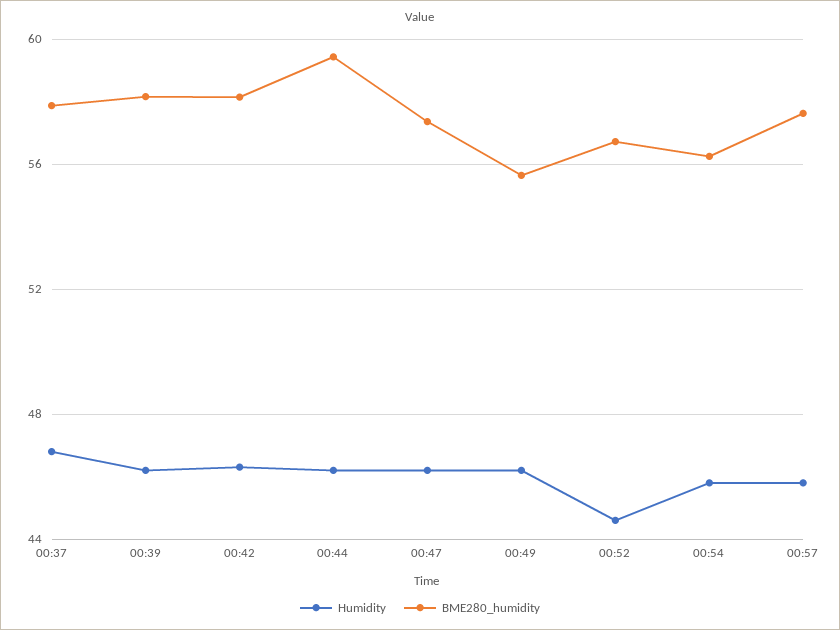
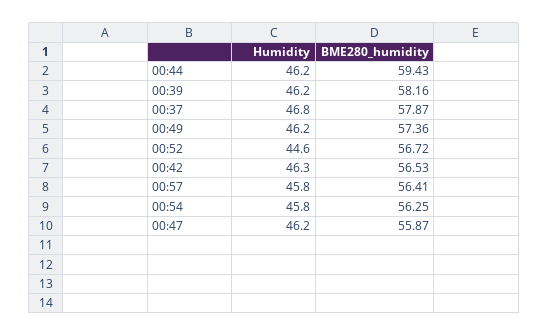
  {
    "Humidity": {
      "00:37": 46.8,
      "00:39": 46.2,
      "00:42": 46.3,
      "00:44": 46.2,
      "00:47": 46.2,
      "00:49": 46.2,
      "00:52": 44.6,
      "00:54": 45.8,
      "00:57": 45.8
    },
    "BME280_humidity": {
      "00:37": 57.87,
      "00:39": 58.16,
-     "00:42": 58,
+     "00:42": 56.53,
      "00:44": 59.43,
-     "00:47": 57.5,
+     "00:47": 55.87,
-     "00:49": 55.5,
+     "00:49": 57.36,
      "00:52": 56.72,
      "00:54": 56.25,
-     "00:57": 57.5
+     "00:57": 56.41
    }
  }

